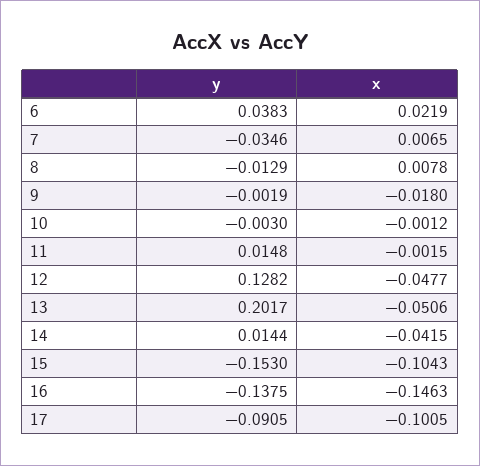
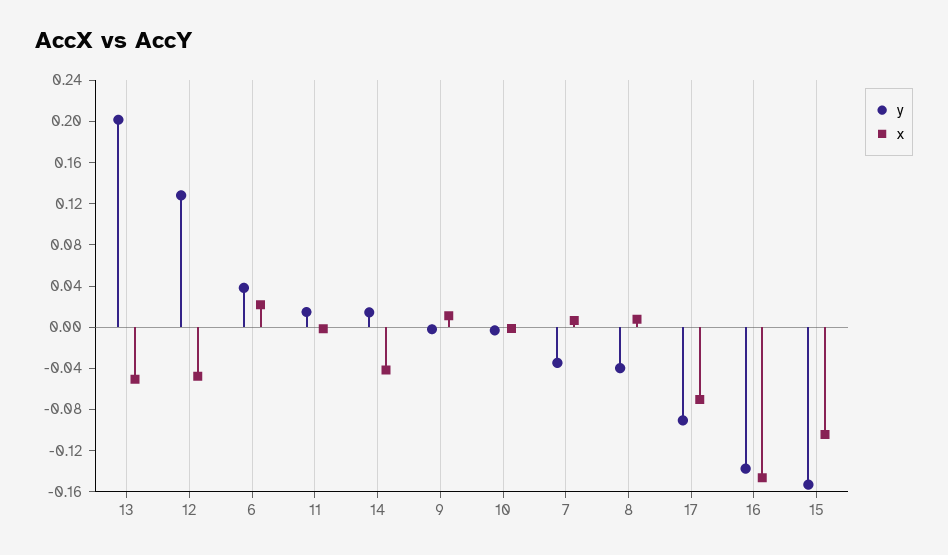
  {
    "y": {
      "6": 0.0383,
      "7": -0.0346,
-     "8": -0.0129,
+     "8": -0.04,
      "9": -0.0019,
      "10": -0.003,
      "11": 0.0148,
      "12": 0.1282,
      "13": 0.2017,
      "14": 0.0144,
      "15": -0.153,
      "16": -0.1375,
      "17": -0.0905
    },
    "x": {
      "6": 0.0219,
      "7": 0.0065,
      "8": 0.0078,
-     "9": -0.018,
+     "9": 0.01,
      "10": -0.0012,
      "11": -0.0015,
      "12": -0.0477,
      "13": -0.0506,
      "14": -0.0415,
      "15": -0.1043,
      "16": -0.1463,
-     "17": -0.1005
+     "17": -0.07
    }
  }

